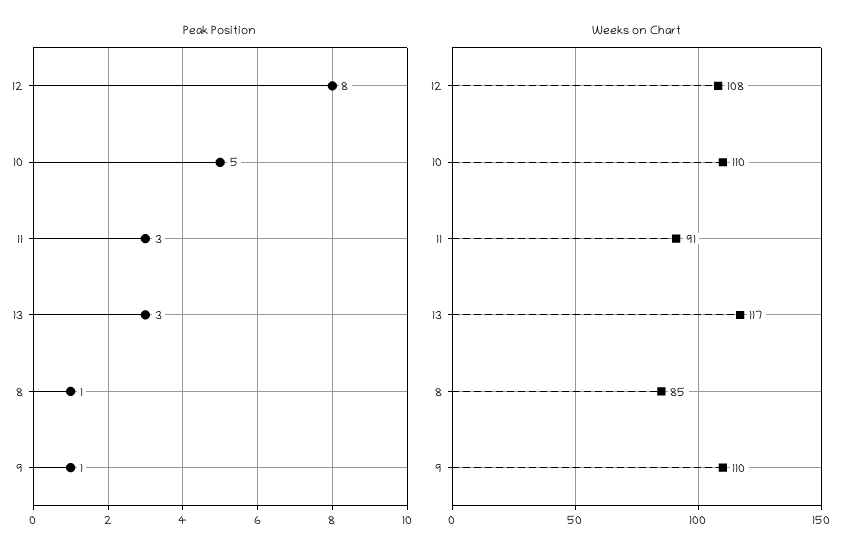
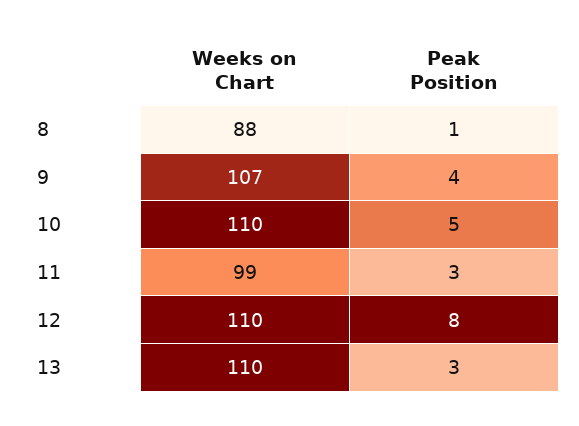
  {
    "Peak Position": {
      "12": 8,
      "10": 5,
      "11": 3,
      "13": 3,
      "8": 1,
-     "9": 1
+     "9": 4
    },
    "Weeks on Chart": {
-     "12": 108,
+     "12": 110,
      "10": 110,
-     "11": 91,
+     "11": 99,
-     "13": 117,
+     "13": 110,
-     "8": 85,
+     "8": 88,
-     "9": 110
+     "9": 107
    }
  }

